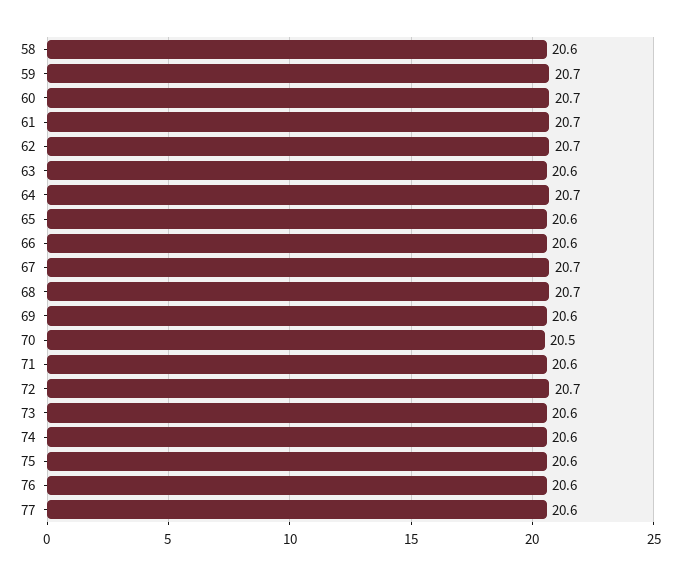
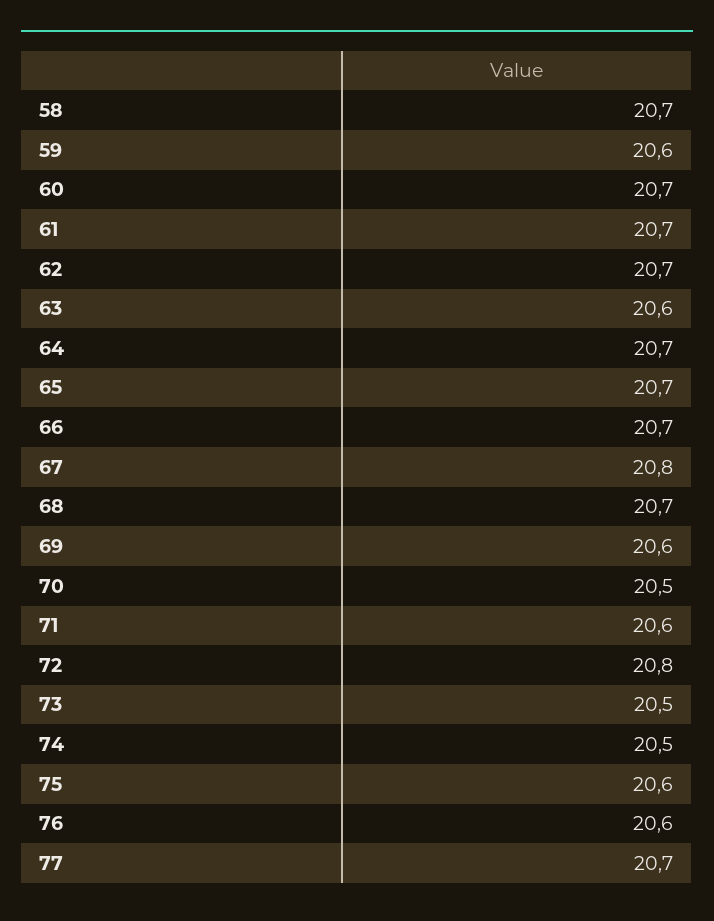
  {
-   "58": 20.6,
+   "58": 20.7,
-   "59": 20.7,
+   "59": 20.6,
    "60": 20.7,
    "61": 20.7,
    "62": 20.7,
    "63": 20.6,
    "64": 20.7,
-   "65": 20.6,
+   "65": 20.7,
-   "66": 20.6,
+   "66": 20.7,
-   "67": 20.7,
+   "67": 20.8,
    "68": 20.7,
    "69": 20.6,
    "70": 20.5,
    "71": 20.6,
-   "72": 20.7,
+   "72": 20.8,
-   "73": 20.6,
+   "73": 20.5,
-   "74": 20.6,
+   "74": 20.5,
    "75": 20.6,
    "76": 20.6,
-   "77": 20.6
+   "77": 20.7
  }

